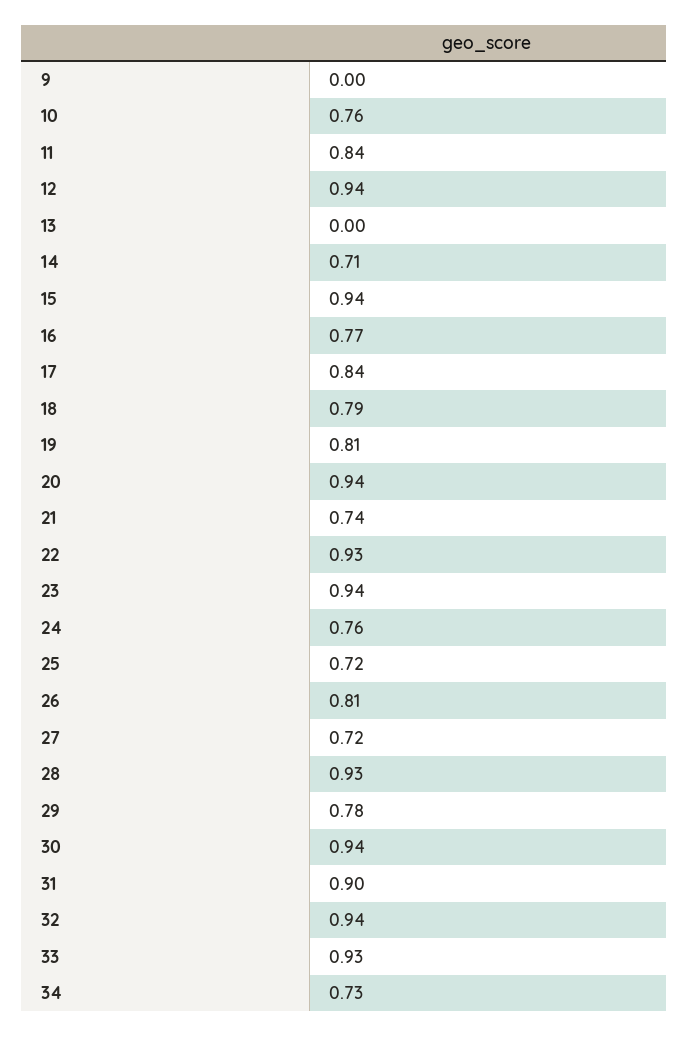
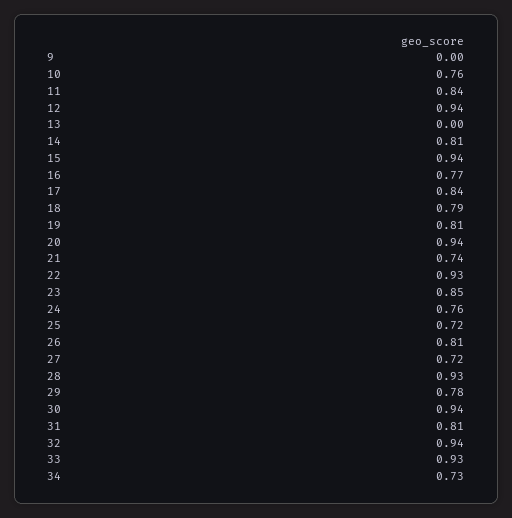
  {
    "9": 0,
    "10": 0.76,
    "11": 0.84,
    "12": 0.94,
    "13": 0,
-   "14": 0.71,
+   "14": 0.81,
    "15": 0.94,
    "16": 0.77,
    "17": 0.84,
    "18": 0.79,
    "19": 0.81,
    "20": 0.94,
    "21": 0.74,
    "22": 0.93,
-   "23": 0.94,
+   "23": 0.85,
    "24": 0.76,
    "25": 0.72,
    "26": 0.81,
    "27": 0.72,
    "28": 0.93,
    "29": 0.78,
    "30": 0.94,
-   "31": 0.9,
+   "31": 0.81,
    "32": 0.94,
    "33": 0.93,
    "34": 0.73
  }

